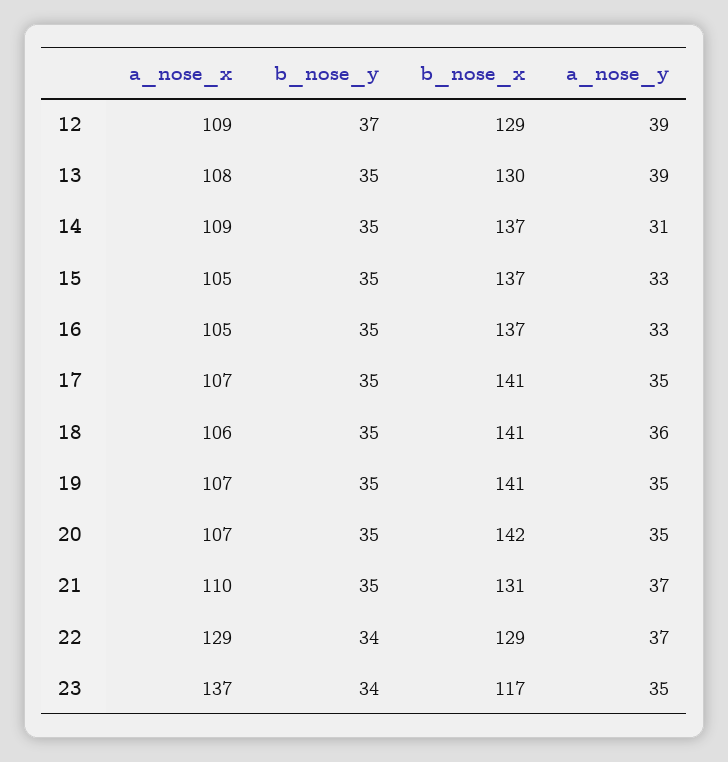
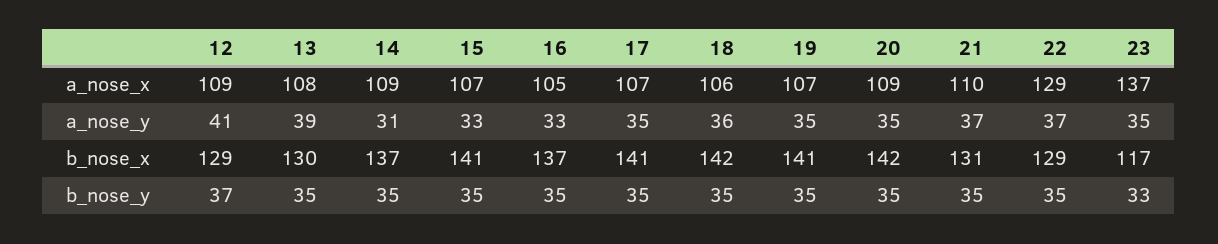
  {
    "a_nose_x": {
      "12": 109,
      "13": 108,
      "14": 109,
-     "15": 105,
+     "15": 107,
      "16": 105,
      "17": 107,
      "18": 106,
      "19": 107,
-     "20": 107,
+     "20": 109,
      "21": 110,
      "22": 129,
      "23": 137
    },
    "b_nose_y": {
      "12": 37,
      "13": 35,
      "14": 35,
      "15": 35,
      "16": 35,
      "17": 35,
      "18": 35,
      "19": 35,
      "20": 35,
      "21": 35,
-     "22": 34,
+     "22": 35,
-     "23": 34
+     "23": 33
    },
    "b_nose_x": {
      "12": 129,
      "13": 130,
      "14": 137,
-     "15": 137,
+     "15": 141,
      "16": 137,
      "17": 141,
-     "18": 141,
+     "18": 142,
      "19": 141,
      "20": 142,
      "21": 131,
      "22": 129,
      "23": 117
    },
    "a_nose_y": {
-     "12": 39,
+     "12": 41,
      "13": 39,
      "14": 31,
      "15": 33,
      "16": 33,
      "17": 35,
      "18": 36,
      "19": 35,
      "20": 35,
      "21": 37,
      "22": 37,
      "23": 35
    }
  }

